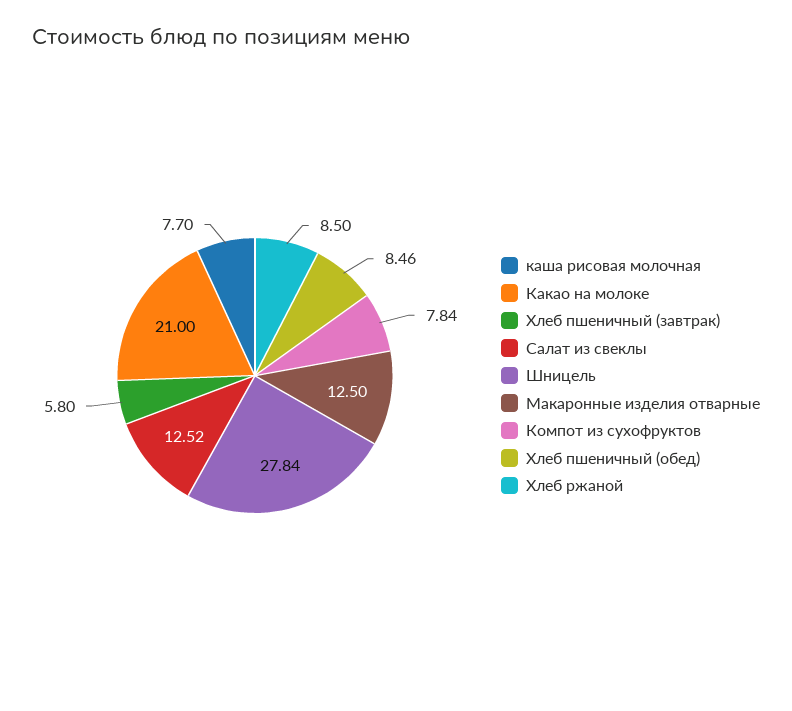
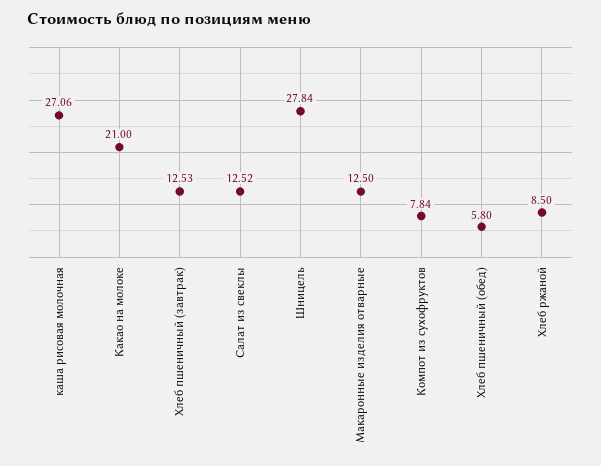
  {
-   "каша рисовая молочная": 7.7,
+   "каша рисовая молочная": 27.06,
    "Какао на молоке": 21,
-   "Хлеб пшеничный (завтрак)": 5.8,
+   "Хлеб пшеничный (завтрак)": 12.53,
    "Салат из свеклы": 12.52,
    "Шницель": 27.84,
    "Макаронные изделия отварные": 12.5,
    "Компот из сухофруктов": 7.84,
-   "Хлеб пшеничный (обед)": 8.46,
+   "Хлеб пшеничный (обед)": 5.8,
    "Хлеб ржаной": 8.5
  }

